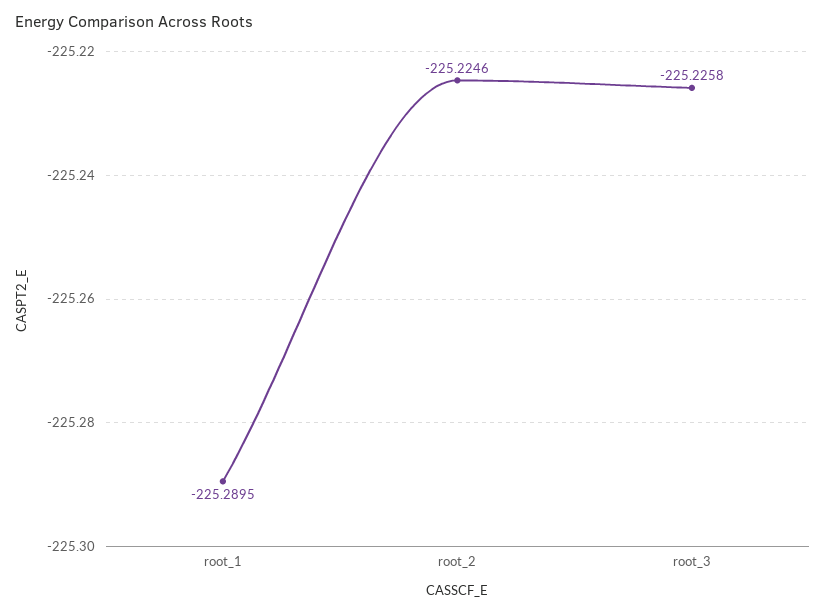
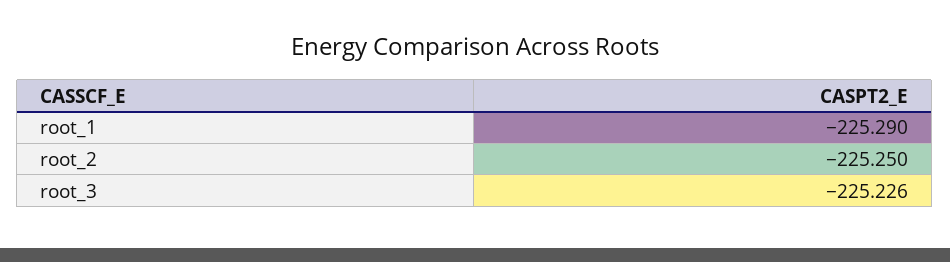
  {
    "root_1": -225.2895,
-   "root_2": -225.2246,
+   "root_2": -225.25,
    "root_3": -225.2258
  }

